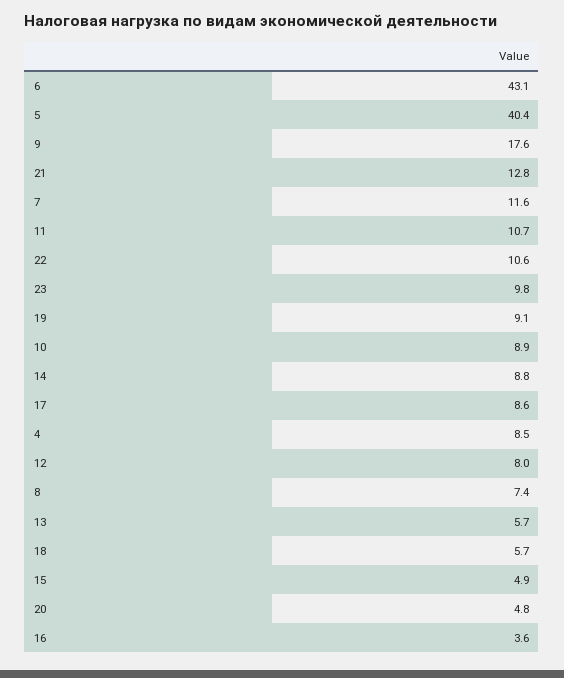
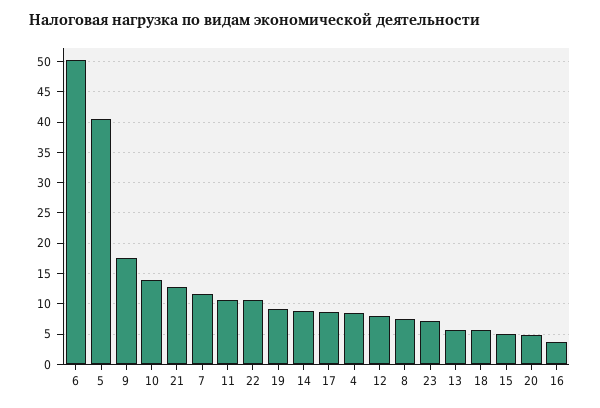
  {
-   "6": 43.1,
+   "6": 50,
    "5": 40.4,
    "9": 17.6,
    "21": 12.8,
    "7": 11.6,
    "11": 10.7,
    "22": 10.6,
-   "23": 9.8,
+   "23": 7,
    "19": 9.1,
-   "10": 8.9,
+   "10": 14,
    "14": 8.8,
    "17": 8.6,
    "4": 8.5,
    "12": 8,
    "8": 7.4,
    "13": 5.7,
    "18": 5.7,
    "15": 4.9,
    "20": 4.8,
    "16": 3.6
  }

